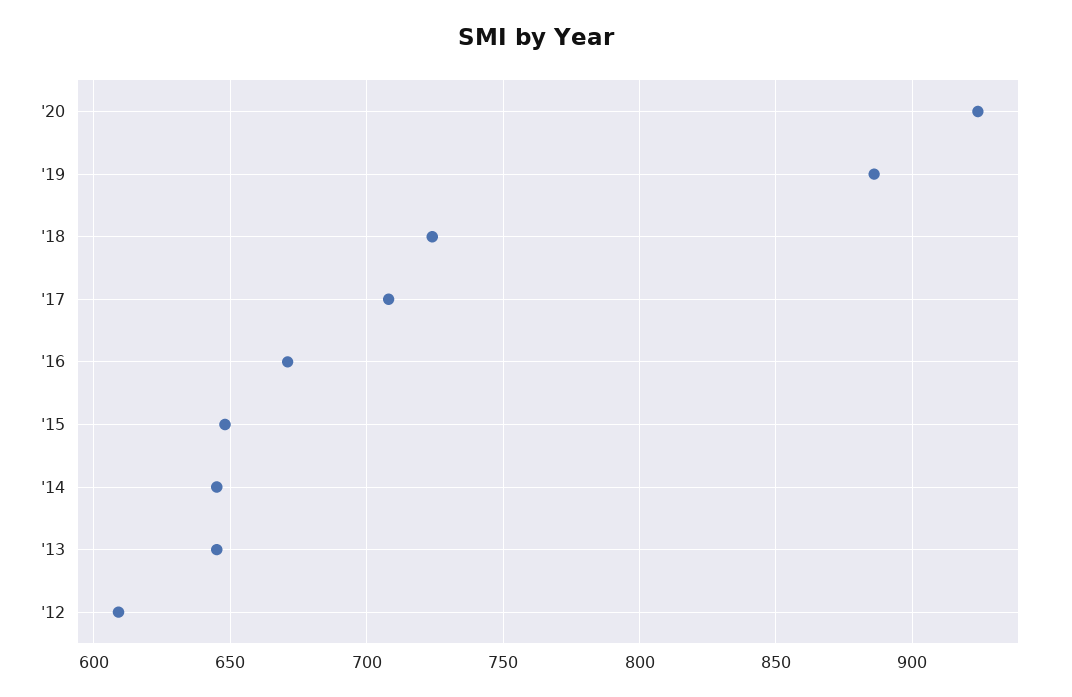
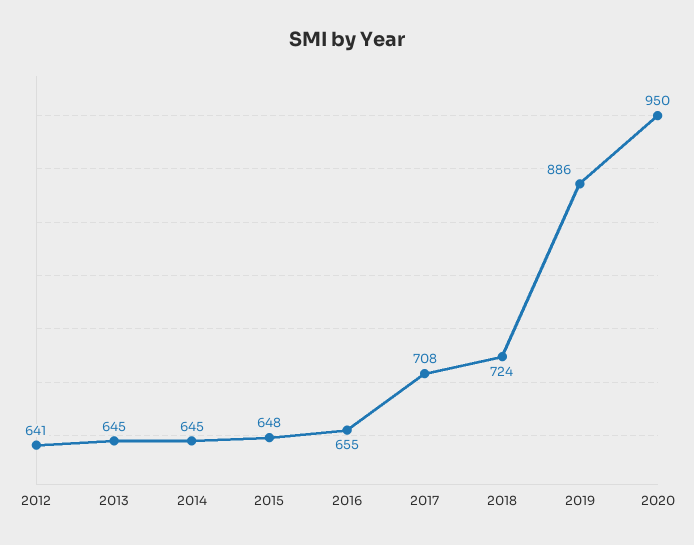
  {
-   "'20": 925,
+   "'20": 950,
    "'19": 886,
    "'18": 724,
    "'17": 708,
-   "'16": 670,
+   "'16": 655,
    "'15": 648,
    "'14": 645,
    "'13": 645,
-   "'12": 610
+   "'12": 641
  }

